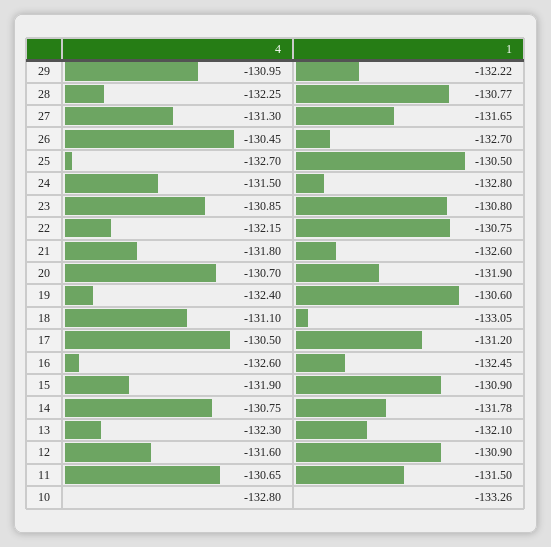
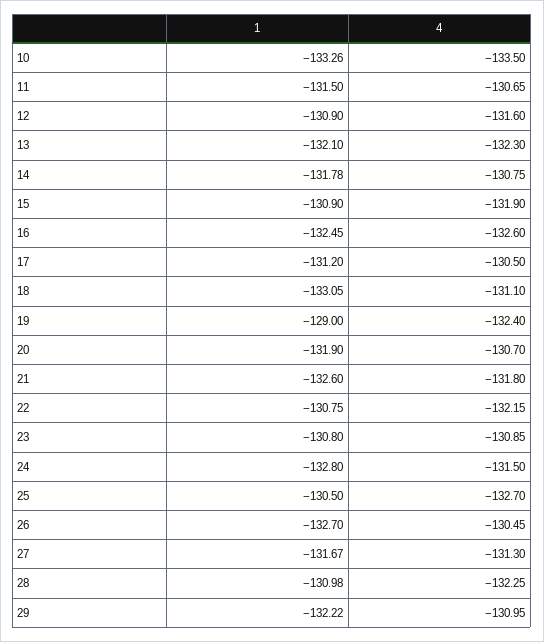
  {
    "4": {
      "29": -130.95,
      "28": -132.25,
      "27": -131.3,
      "26": -130.45,
      "25": -132.7,
      "24": -131.5,
      "23": -130.85,
      "22": -132.15,
      "21": -131.8,
      "20": -130.7,
      "19": -132.4,
      "18": -131.1,
      "17": -130.5,
      "16": -132.6,
      "15": -131.9,
      "14": -130.75,
      "13": -132.3,
      "12": -131.6,
      "11": -130.65,
-     "10": -132.8
+     "10": -133.5
    },
    "1": {
      "29": -132.22,
-     "28": -130.77,
+     "28": -130.98,
-     "27": -131.65,
+     "27": -131.67,
      "26": -132.7,
      "25": -130.5,
      "24": -132.8,
      "23": -130.8,
      "22": -130.75,
      "21": -132.6,
      "20": -131.9,
-     "19": -130.6,
+     "19": -129,
      "18": -133.05,
      "17": -131.2,
      "16": -132.45,
      "15": -130.9,
      "14": -131.78,
      "13": -132.1,
      "12": -130.9,
      "11": -131.5,
      "10": -133.26
    }
  }

